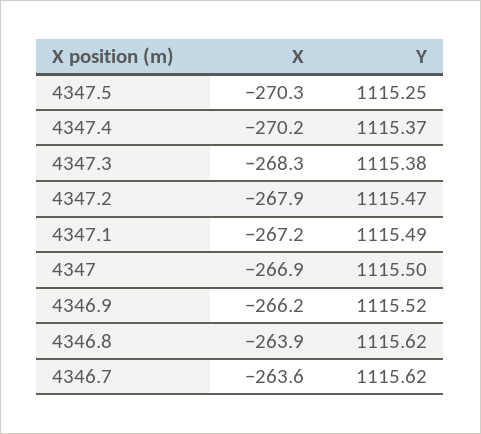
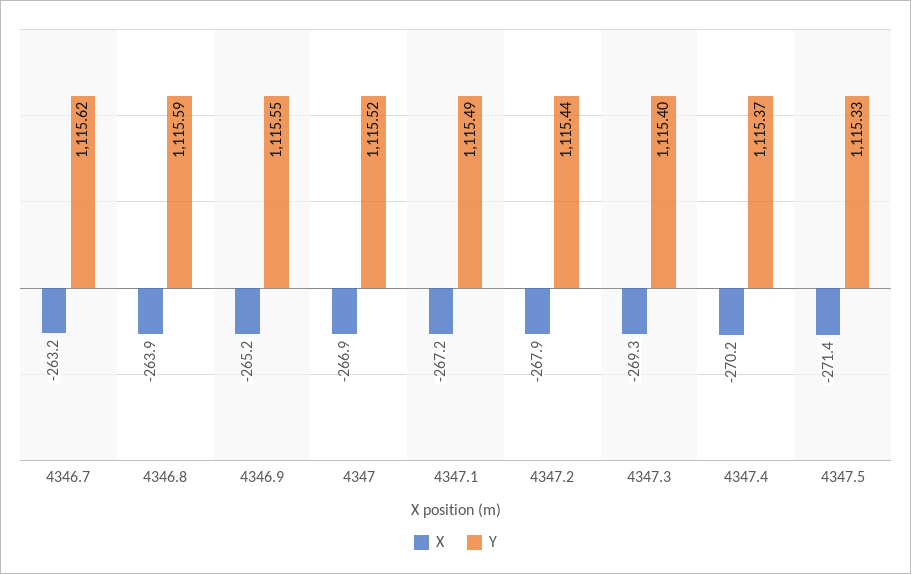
  {
    "X": {
-     "4347.5": -270.3,
+     "4347.5": -271.4,
      "4347.4": -270.2,
-     "4347.3": -268.3,
+     "4347.3": -269.3,
      "4347.2": -267.9,
      "4347.1": -267.2,
      "4347": -266.9,
-     "4346.9": -266.2,
+     "4346.9": -265.2,
      "4346.8": -263.9,
-     "4346.7": -263.6
+     "4346.7": -263.2
    },
    "Y": {
-     "4347.5": 1115.25,
+     "4347.5": 1115.33,
      "4347.4": 1115.37,
-     "4347.3": 1115.38,
+     "4347.3": 1115.4,
-     "4347.2": 1115.47,
+     "4347.2": 1115.44,
      "4347.1": 1115.49,
-     "4347": 1115.5,
+     "4347": 1115.52,
-     "4346.9": 1115.52,
+     "4346.9": 1115.55,
-     "4346.8": 1115.62,
+     "4346.8": 1115.59,
      "4346.7": 1115.62
    }
  }

